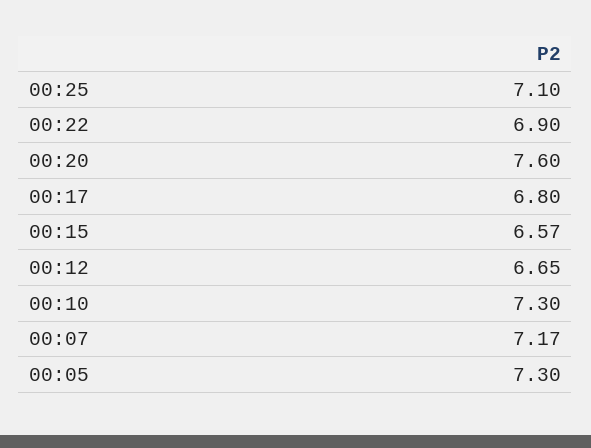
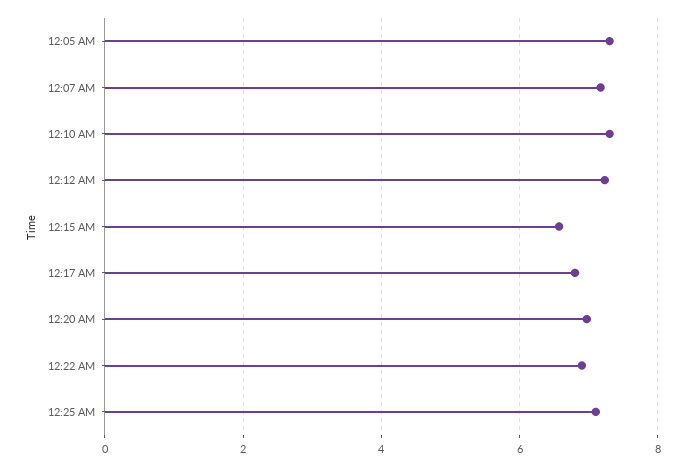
  {
    "00:25": 7.1,
    "00:22": 6.9,
-   "00:20": 7.6,
+   "00:20": 7,
    "00:17": 6.8,
    "00:15": 6.57,
-   "00:12": 6.65,
+   "00:12": 7.2,
    "00:10": 7.3,
    "00:07": 7.17,
    "00:05": 7.3
  }

